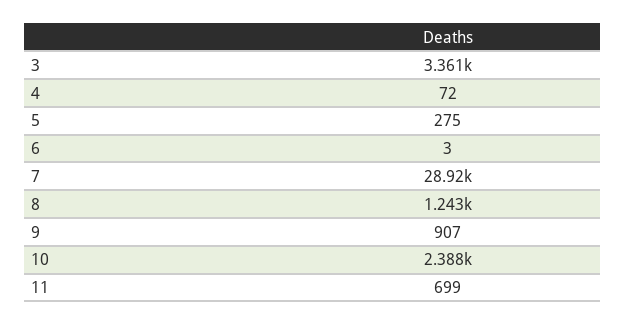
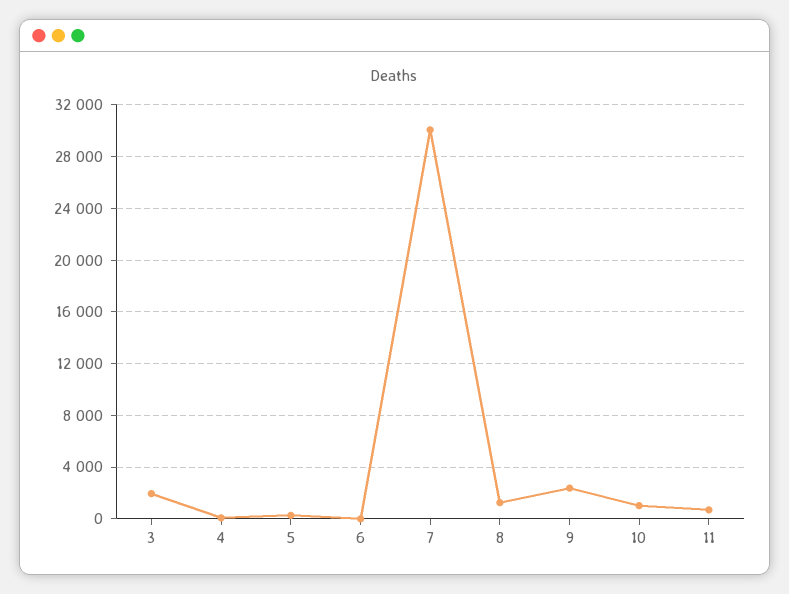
  {
-   "3": 3361,
+   "3": 2000,
    "4": 72,
    "5": 275,
    "6": 3,
-   "7": 28920,
+   "7": 30000,
    "8": 1243,
-   "9": 907,
+   "9": 2500,
-   "10": 2388,
+   "10": 1000,
    "11": 699
  }

